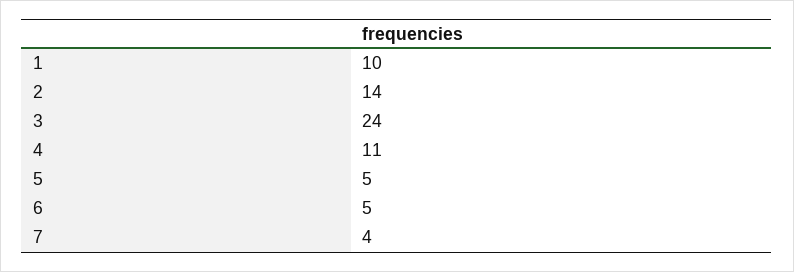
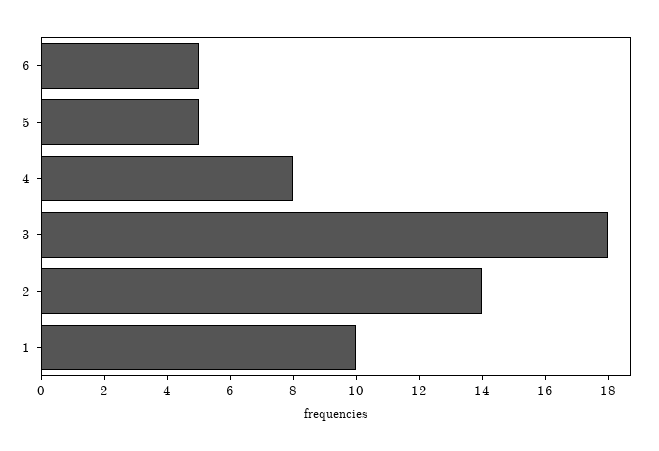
  {
    "1": 10,
    "2": 14,
-   "3": 24,
+   "3": 18,
-   "4": 11,
+   "4": 8,
    "5": 5,
-   "6": 5,
+   "6": 5
-   "7": 4
  }

